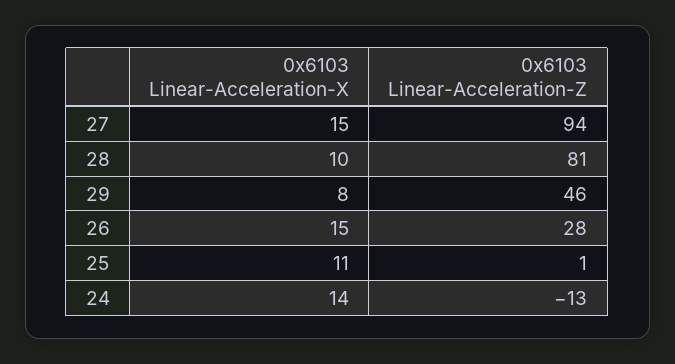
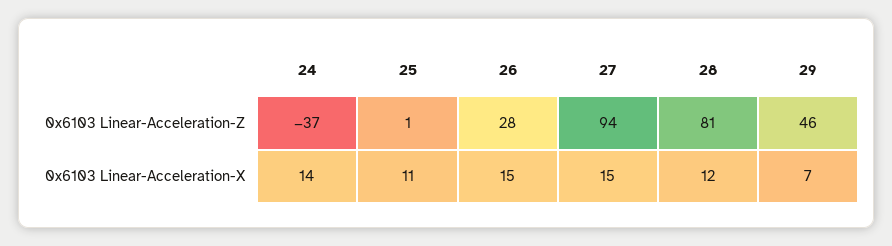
  {
    "0x6103 Linear-Acceleration-X": {
      "27": 15,
-     "28": 10,
+     "28": 12,
-     "29": 8,
+     "29": 7,
      "26": 15,
      "25": 11,
      "24": 14
    },
    "0x6103 Linear-Acceleration-Z": {
      "27": 94,
      "28": 81,
      "29": 46,
      "26": 28,
      "25": 1,
-     "24": -13
+     "24": -37
    }
  }

